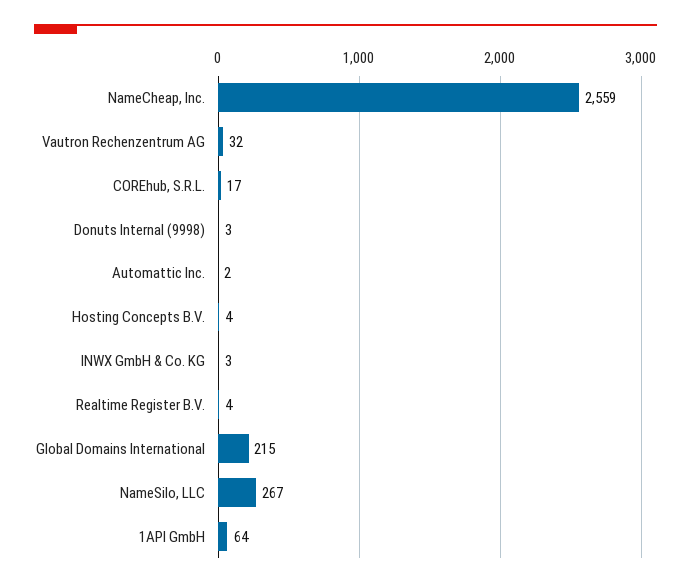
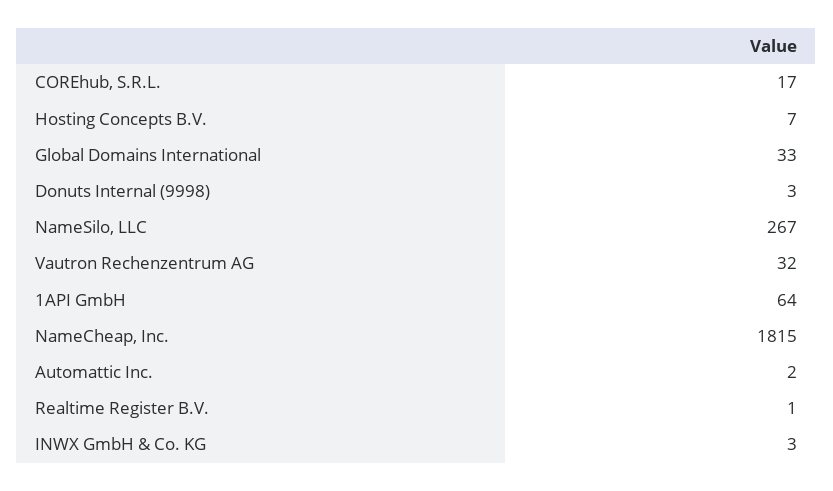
  {
-   "NameCheap, Inc.": 2559,
+   "NameCheap, Inc.": 1815,
    "Vautron Rechenzentrum AG": 32,
    "COREhub, S.R.L.": 17,
    "Donuts Internal (9998)": 3,
    "Automattic Inc.": 2,
-   "Hosting Concepts B.V.": 4,
+   "Hosting Concepts B.V.": 7,
    "INWX GmbH & Co. KG": 3,
-   "Realtime Register B.V.": 4,
+   "Realtime Register B.V.": 1,
-   "Global Domains International": 215,
+   "Global Domains International": 33,
    "NameSilo, LLC": 267,
    "1API GmbH": 64
  }

